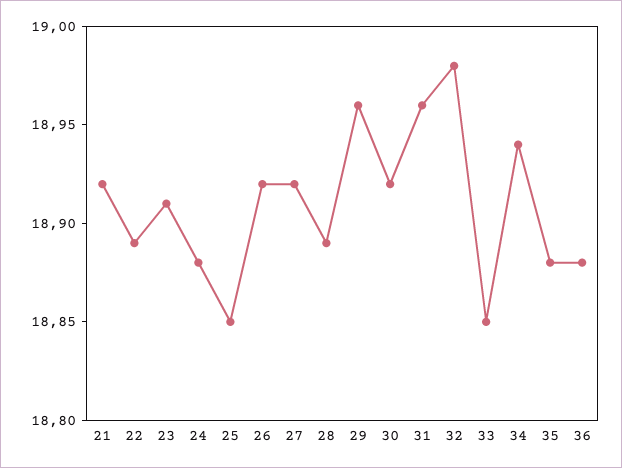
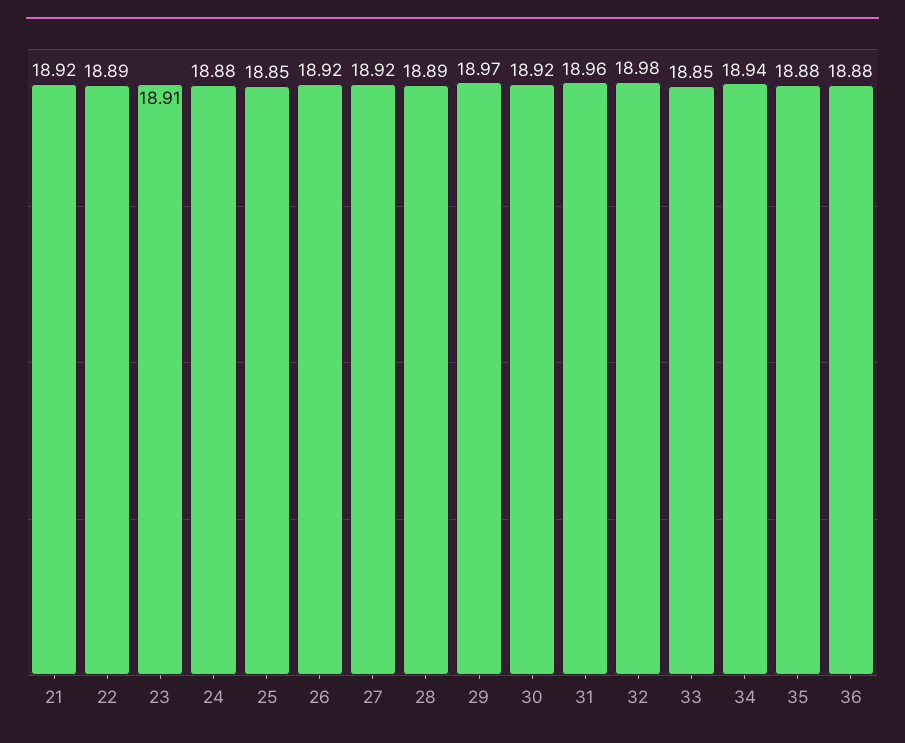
  {
    "21": 18.92,
    "22": 18.89,
    "23": 18.91,
    "24": 18.88,
    "25": 18.85,
    "26": 18.92,
    "27": 18.92,
    "28": 18.89,
-   "29": 18.96,
+   "29": 18.97,
    "30": 18.92,
    "31": 18.96,
    "32": 18.98,
    "33": 18.85,
    "34": 18.94,
    "35": 18.88,
    "36": 18.88
  }

